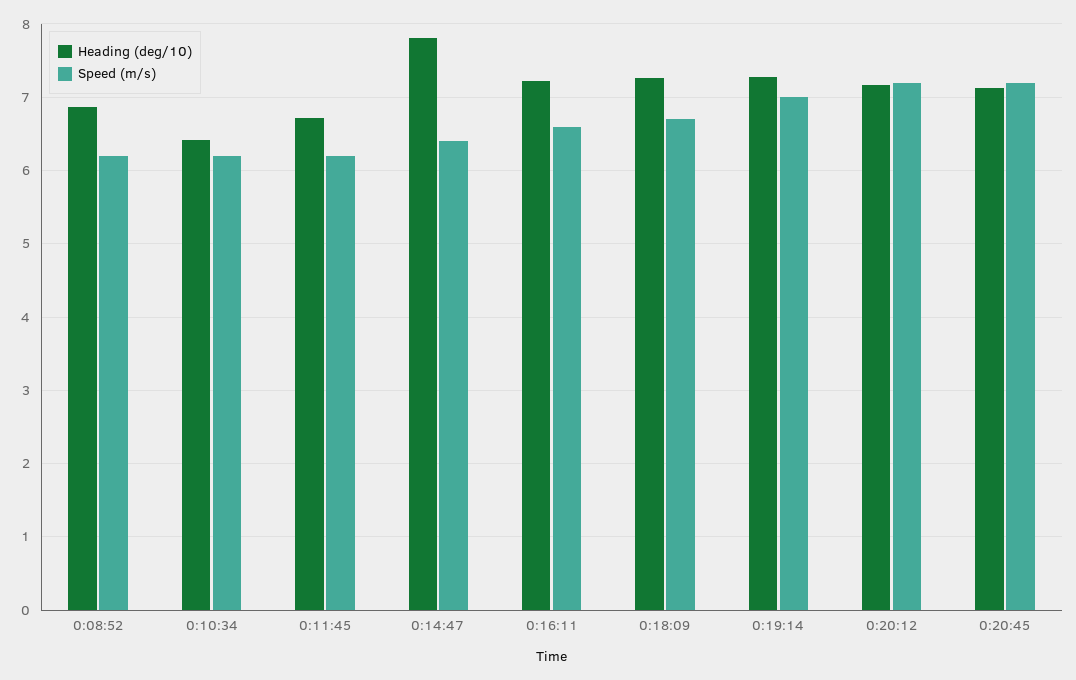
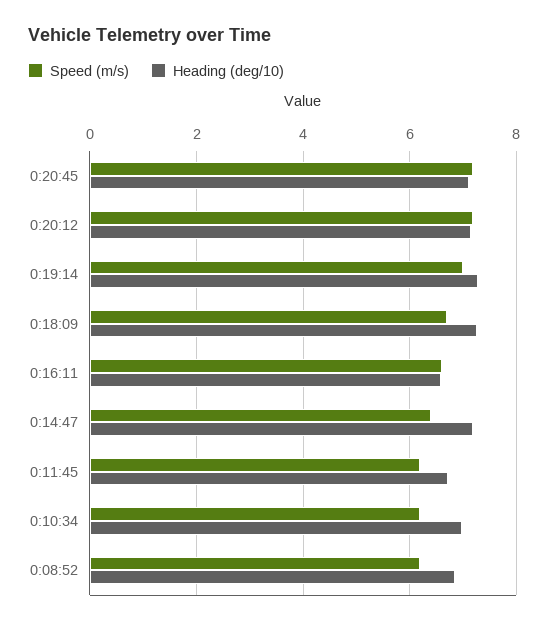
  {
    "Heading (deg/10)": {
      "0:08:52": 6.9,
-     "0:10:34": 6.4,
+     "0:10:34": 7,
      "0:11:45": 6.7,
-     "0:14:47": 7.8,
+     "0:14:47": 7.2,
-     "0:16:11": 7.2,
+     "0:16:11": 6.6,
      "0:18:09": 7.3,
      "0:19:14": 7.3,
      "0:20:12": 7.2,
      "0:20:45": 7.1
    },
    "Speed (m/s)": {
      "0:08:52": 6.2,
      "0:10:34": 6.2,
      "0:11:45": 6.2,
      "0:14:47": 6.4,
      "0:16:11": 6.6,
      "0:18:09": 6.7,
      "0:19:14": 7,
      "0:20:12": 7.2,
      "0:20:45": 7.2
    }
  }

